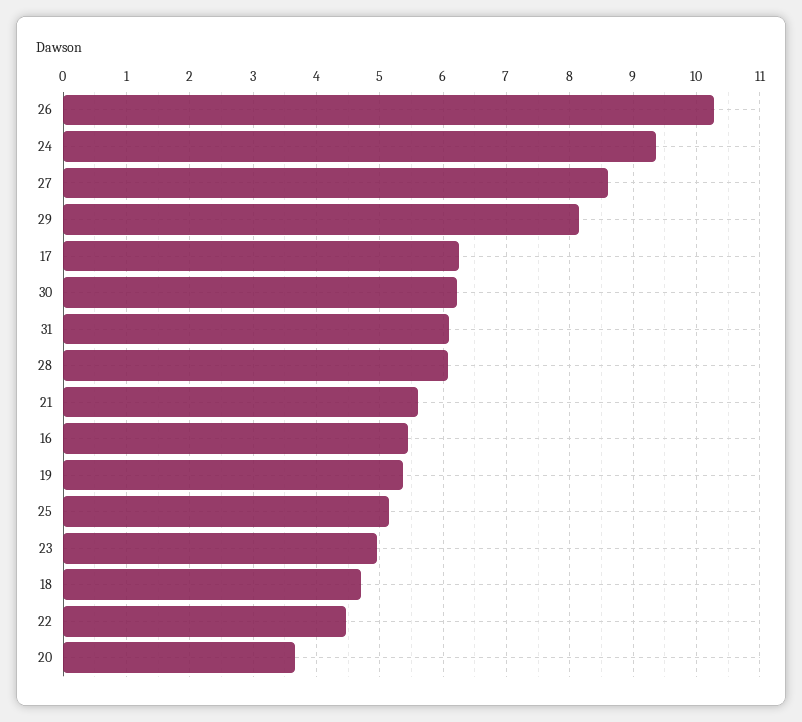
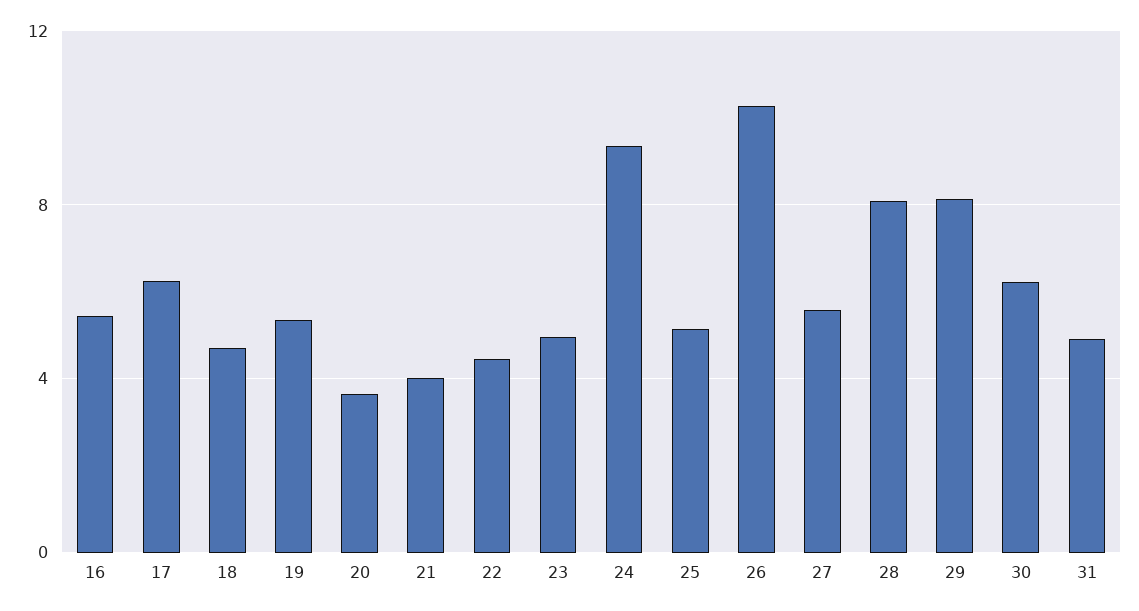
  {
    "26": 10.3,
    "24": 9.4,
-   "27": 8.6,
+   "27": 5.5,
    "29": 8.1,
    "17": 6.3,
    "30": 6.2,
-   "31": 6.1,
+   "31": 5,
-   "28": 6.1,
+   "28": 8,
-   "21": 5.6,
+   "21": 4,
    "16": 5.4,
    "19": 5.4,
    "25": 5.1,
    "23": 5,
    "18": 4.7,
    "22": 4.5,
    "20": 3.7
  }

